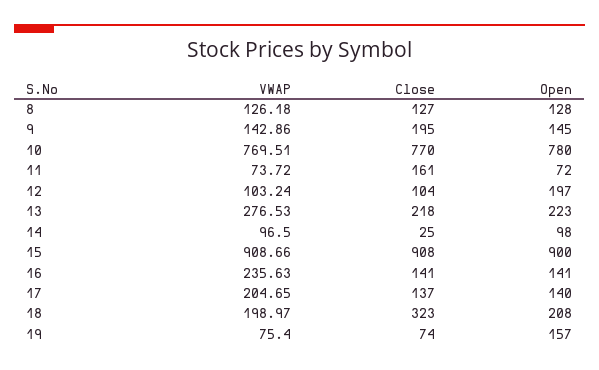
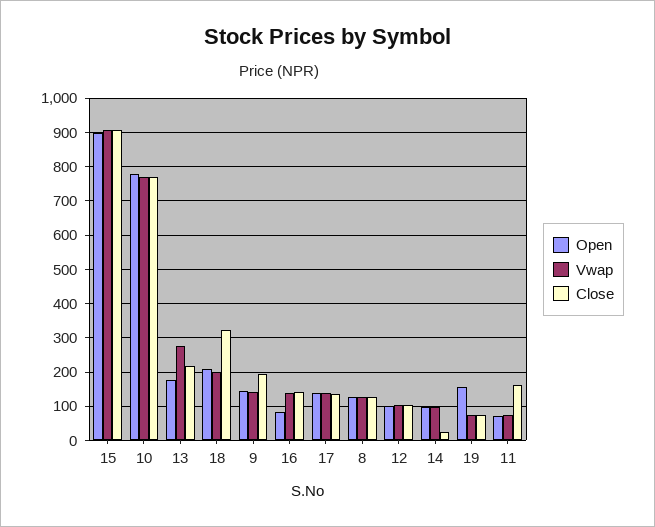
  {
    "VWAP": {
      "8": 126.18,
      "9": 142.86,
      "10": 769.51,
      "11": 73.72,
      "12": 103.24,
      "13": 276.53,
      "14": 96.5,
      "15": 908.66,
-     "16": 235.63,
+     "16": 140,
-     "17": 204.65,
+     "17": 140,
      "18": 198.97,
      "19": 75.4
    },
    "Close": {
      "8": 127,
      "9": 195,
      "10": 770,
      "11": 161,
      "12": 104,
      "13": 218,
      "14": 25,
      "15": 908,
      "16": 141,
      "17": 137,
      "18": 323,
      "19": 74
    },
    "Open": {
      "8": 128,
      "9": 145,
      "10": 780,
      "11": 72,
-     "12": 197,
+     "12": 100,
-     "13": 223,
+     "13": 180,
      "14": 98,
      "15": 900,
-     "16": 141,
+     "16": 80,
      "17": 140,
      "18": 208,
      "19": 157
    }
  }

